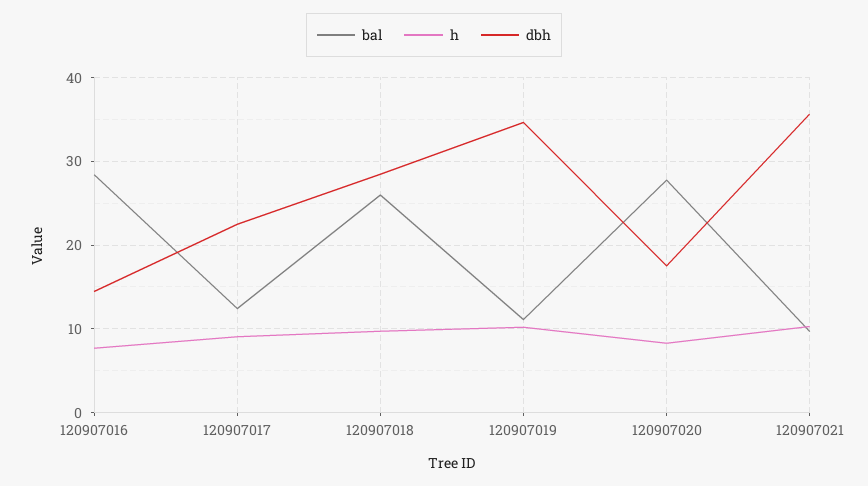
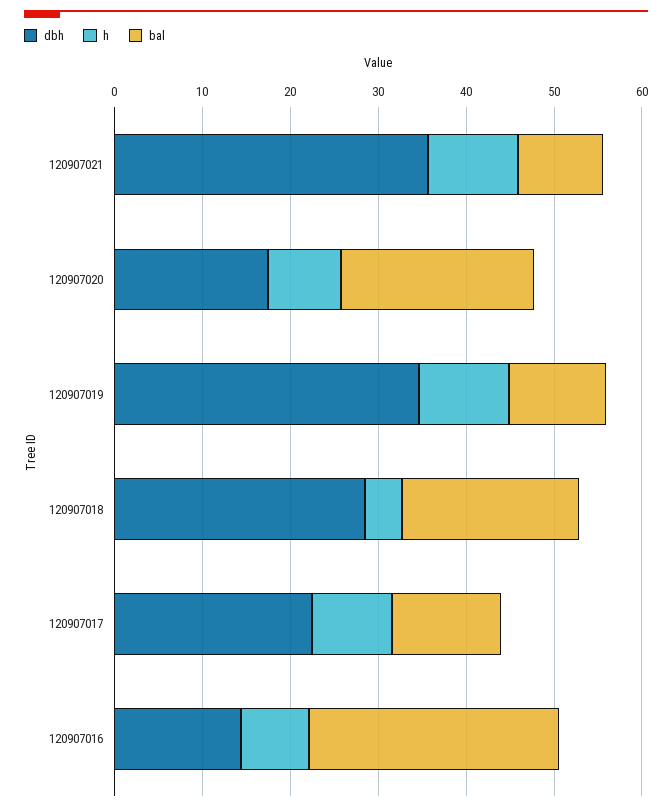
  {
    "bal": {
      "120907016": 28,
      "120907017": 12,
-     "120907018": 26,
+     "120907018": 20,
      "120907019": 11,
-     "120907020": 28,
+     "120907020": 22,
      "120907021": 10
    },
    "h": {
      "120907016": 8,
      "120907017": 9,
-     "120907018": 10,
+     "120907018": 4,
      "120907019": 10,
      "120907020": 8,
      "120907021": 10
    },
    "dbh": {
      "120907016": 14,
      "120907017": 23,
      "120907018": 28,
      "120907019": 35,
      "120907020": 18,
      "120907021": 36
    }
  }

